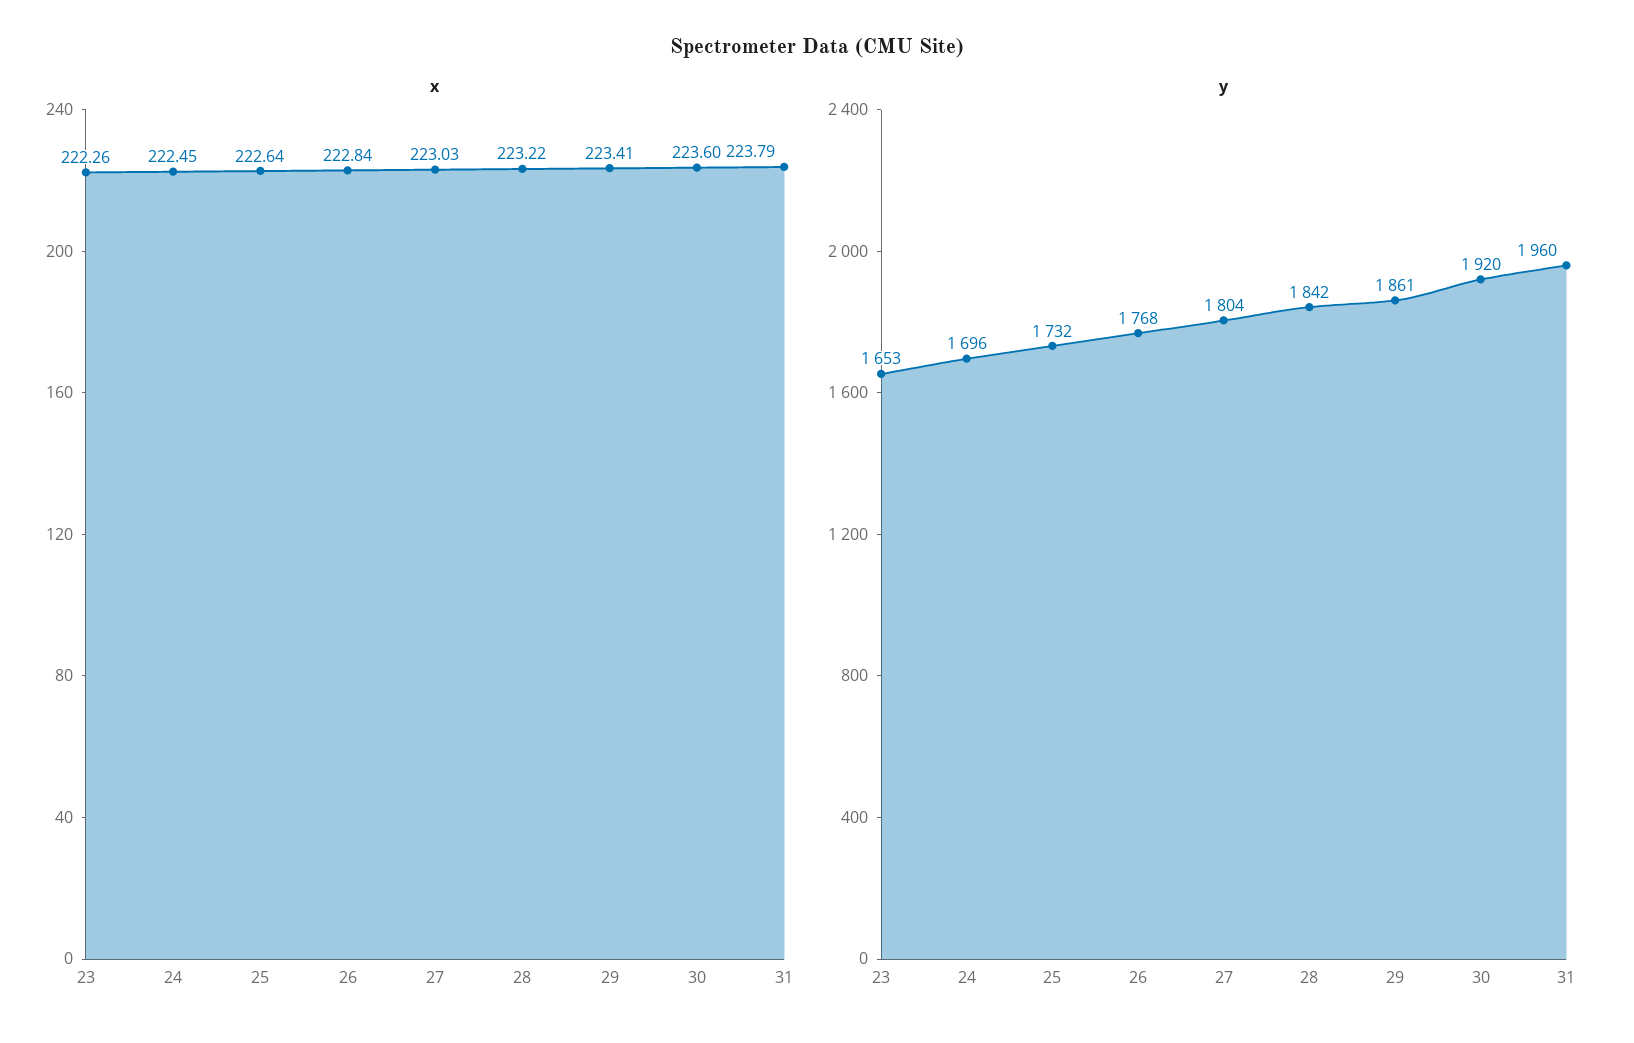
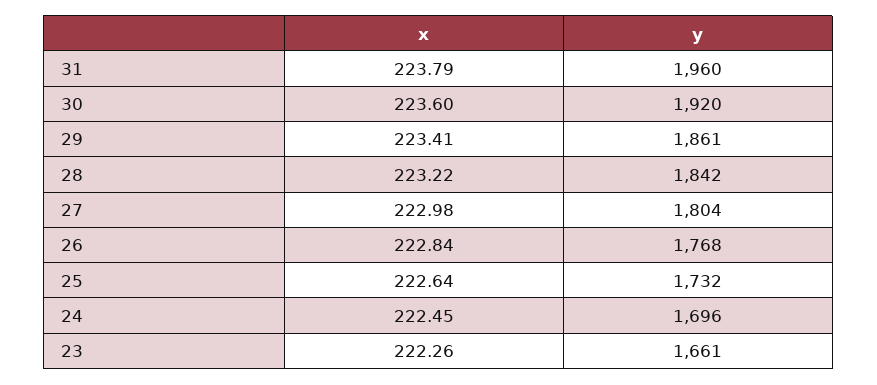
  {
    "x": {
      "23": 222.26,
      "24": 222.45,
      "25": 222.64,
      "26": 222.84,
-     "27": 223.03,
+     "27": 222.98,
      "28": 223.22,
      "29": 223.41,
      "30": 223.6,
      "31": 223.79
    },
    "y": {
-     "23": 1653,
+     "23": 1661,
      "24": 1696,
      "25": 1732,
      "26": 1768,
      "27": 1804,
      "28": 1842,
      "29": 1861,
      "30": 1920,
      "31": 1960
    }
  }

